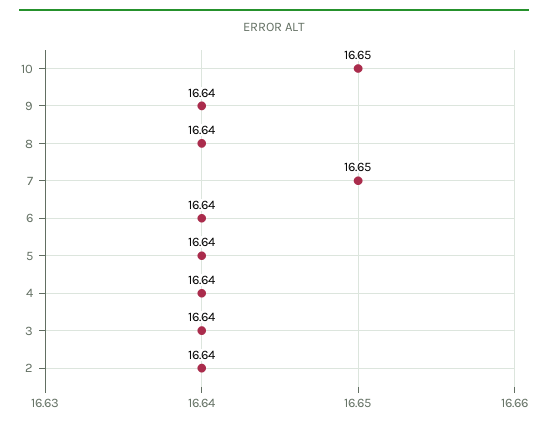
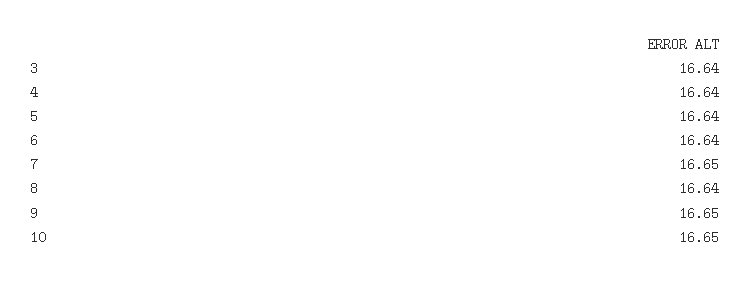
  {
    "10": 16.65,
-   "9": 16.64,
+   "9": 16.65,
    "8": 16.64,
    "7": 16.65,
    "6": 16.64,
    "5": 16.64,
    "4": 16.64,
-   "3": 16.64,
+   "3": 16.64
-   "2": 16.64
  }

